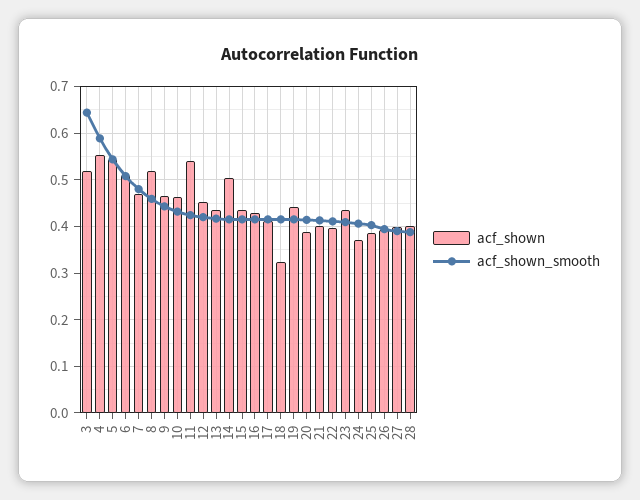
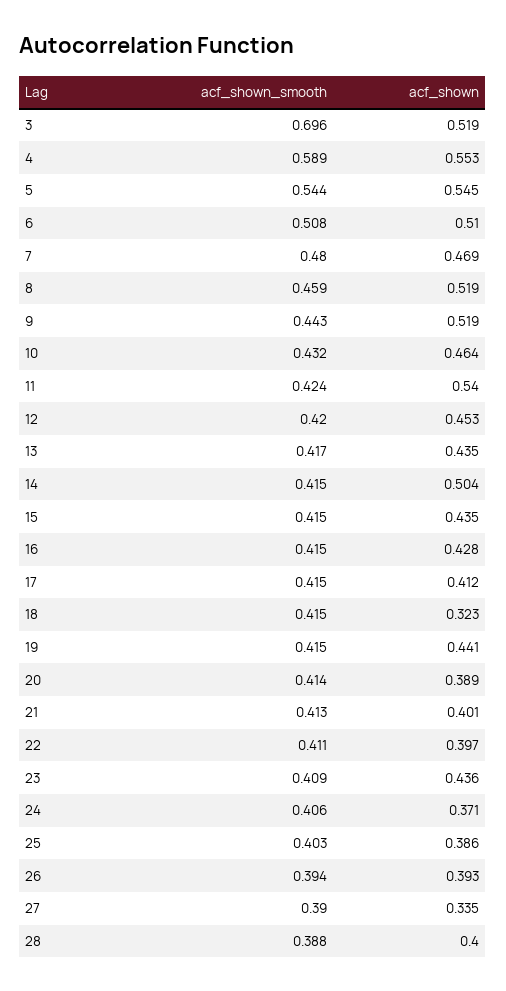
  {
    "acf_shown": {
      "3": 0.519,
      "4": 0.553,
      "5": 0.545,
      "6": 0.51,
      "7": 0.469,
      "8": 0.519,
-     "9": 0.46,
+     "9": 0.519,
      "10": 0.464,
      "11": 0.54,
      "12": 0.453,
      "13": 0.435,
      "14": 0.504,
      "15": 0.435,
      "16": 0.428,
      "17": 0.412,
      "18": 0.323,
      "19": 0.441,
      "20": 0.389,
      "21": 0.401,
      "22": 0.397,
      "23": 0.436,
      "24": 0.371,
      "25": 0.386,
      "26": 0.393,
-     "27": 0.4,
+     "27": 0.335,
      "28": 0.4
    },
    "acf_shown_smooth": {
-     "3": 0.64,
+     "3": 0.696,
      "4": 0.589,
      "5": 0.544,
      "6": 0.508,
      "7": 0.48,
      "8": 0.459,
      "9": 0.443,
      "10": 0.432,
      "11": 0.424,
      "12": 0.42,
      "13": 0.417,
      "14": 0.415,
      "15": 0.415,
      "16": 0.415,
      "17": 0.415,
      "18": 0.415,
      "19": 0.415,
      "20": 0.414,
      "21": 0.413,
      "22": 0.411,
      "23": 0.409,
      "24": 0.406,
      "25": 0.403,
      "26": 0.394,
      "27": 0.39,
      "28": 0.388
    }
  }

